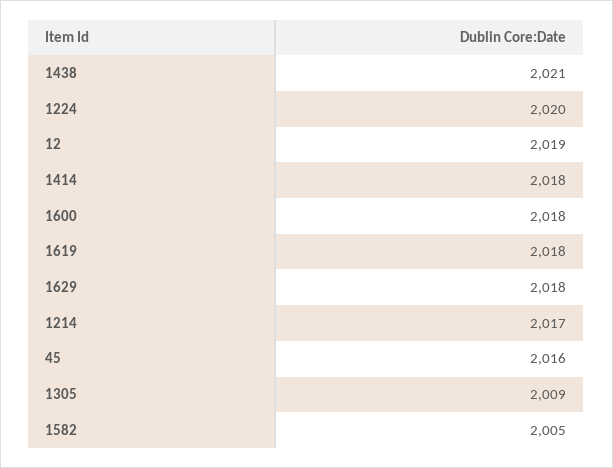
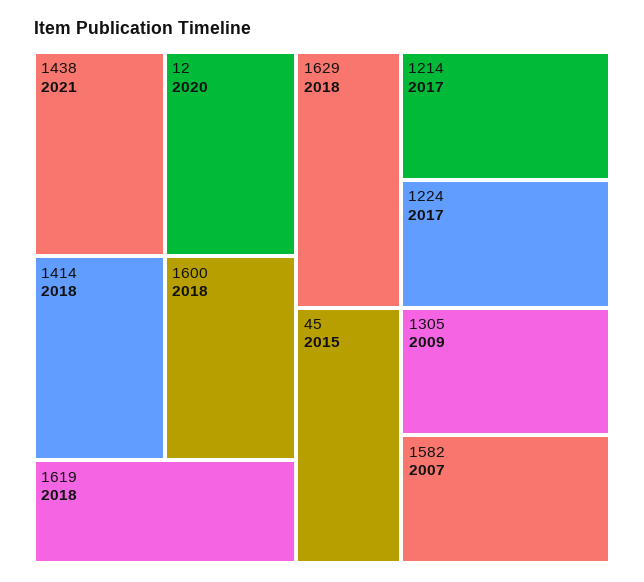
  {
    "1438": 2021,
-   "1224": 2020,
+   "1224": 2017,
-   "12": 2019,
+   "12": 2020,
    "1414": 2018,
    "1600": 2018,
    "1619": 2018,
    "1629": 2018,
    "1214": 2017,
-   "45": 2016,
+   "45": 2015,
    "1305": 2009,
-   "1582": 2005
+   "1582": 2007
  }

